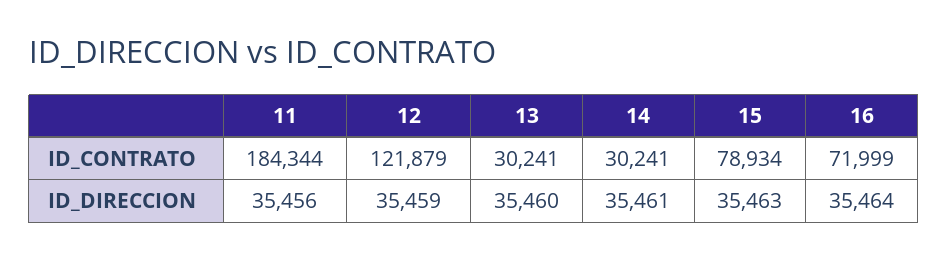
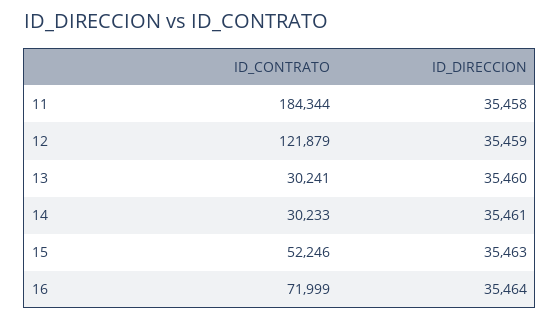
  {
    "11": {
      "ID_CONTRATO": 184344,
-     "ID_DIRECCION": 35456
+     "ID_DIRECCION": 35458
    },
    "12": {
      "ID_CONTRATO": 121879,
      "ID_DIRECCION": 35459
    },
    "13": {
      "ID_CONTRATO": 30241,
      "ID_DIRECCION": 35460
    },
    "14": {
-     "ID_CONTRATO": 30241,
+     "ID_CONTRATO": 30233,
      "ID_DIRECCION": 35461
    },
    "15": {
-     "ID_CONTRATO": 78934,
+     "ID_CONTRATO": 52246,
      "ID_DIRECCION": 35463
    },
    "16": {
      "ID_CONTRATO": 71999,
      "ID_DIRECCION": 35464
    }
  }

